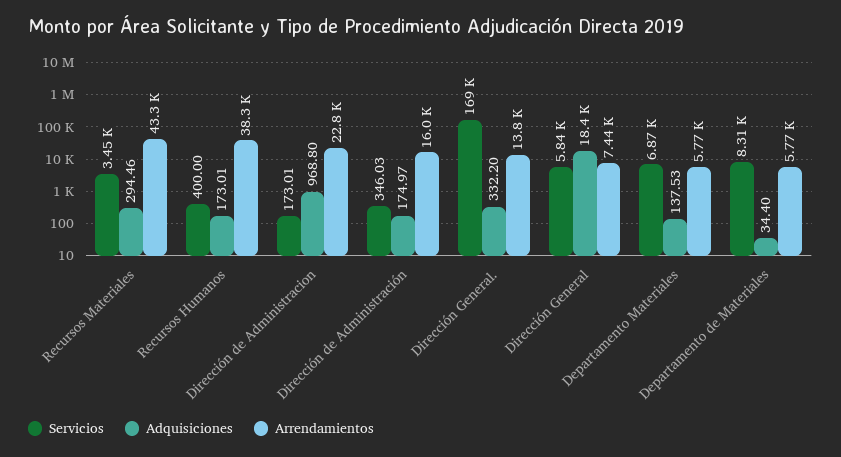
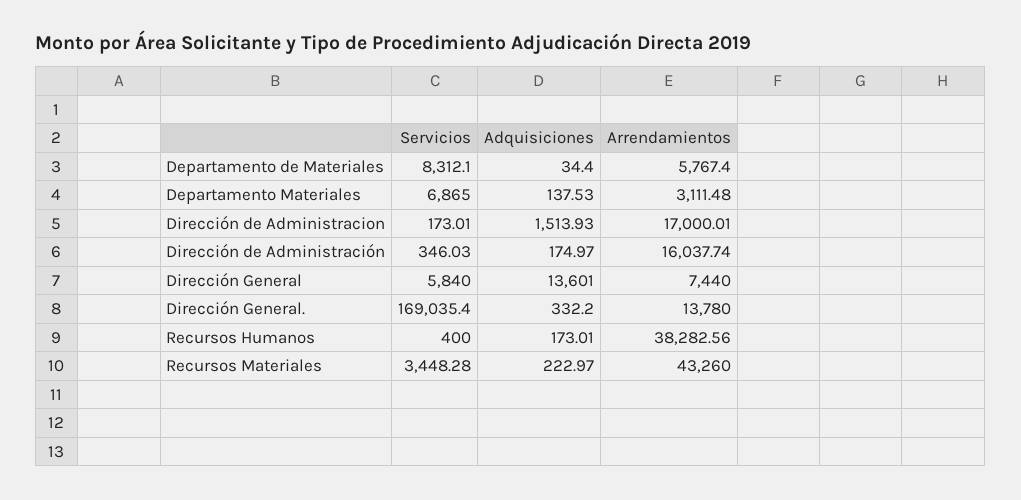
  {
    "Servicios": {
      "Recursos Materiales": 3448.28,
      "Recursos Humanos": 400,
      "Dirección de Administracion": 173.01,
      "Dirección de Administración": 346.03,
      "Dirección General.": 169035.4,
      "Dirección General": 5840,
      "Departamento Materiales": 6865,
      "Departamento de Materiales": 8312.1
    },
    "Adquisiciones": {
-     "Recursos Materiales": 294.46,
+     "Recursos Materiales": 222.97,
      "Recursos Humanos": 173.01,
-     "Dirección de Administracion": 968.8,
+     "Dirección de Administracion": 1513.93,
      "Dirección de Administración": 174.97,
      "Dirección General.": 332.2,
-     "Dirección General": 18400,
+     "Dirección General": 13601,
      "Departamento Materiales": 137.53,
      "Departamento de Materiales": 34.4
    },
    "Arrendamientos": {
      "Recursos Materiales": 43260,
      "Recursos Humanos": 38282.56,
-     "Dirección de Administracion": 22800,
+     "Dirección de Administracion": 17000.01,
      "Dirección de Administración": 16037.74,
      "Dirección General.": 13780,
      "Dirección General": 7440,
-     "Departamento Materiales": 5770,
+     "Departamento Materiales": 3111.48,
      "Departamento de Materiales": 5767.4
    }
  }

